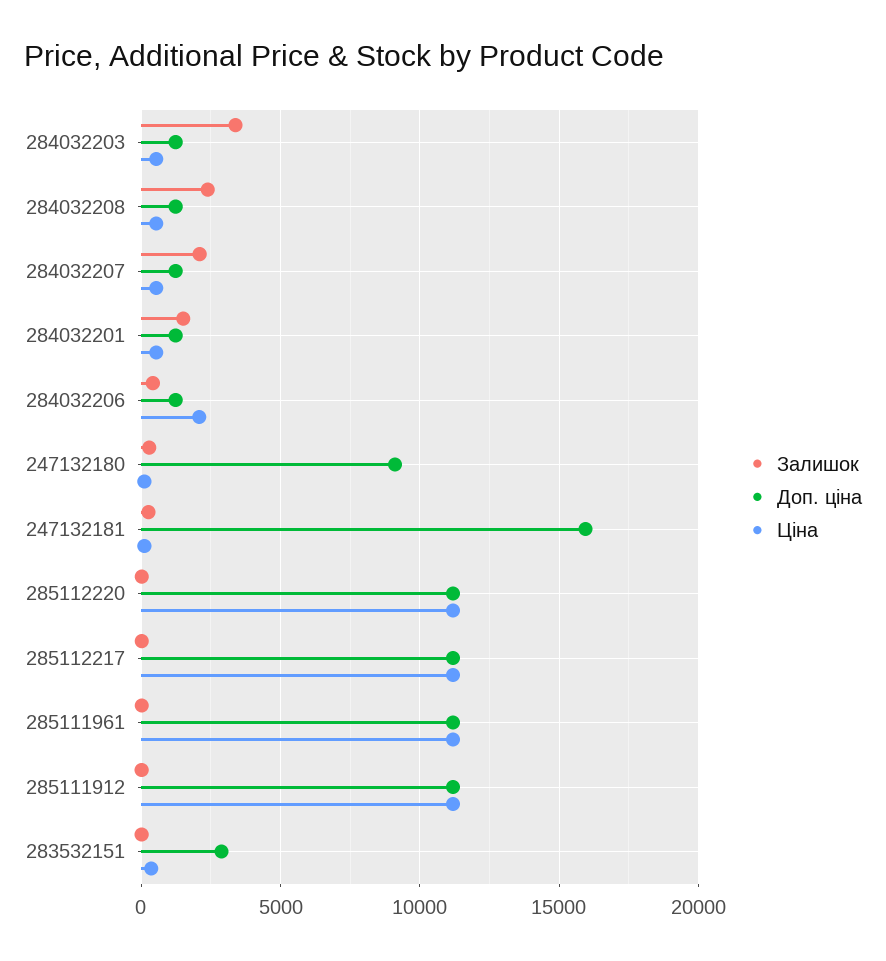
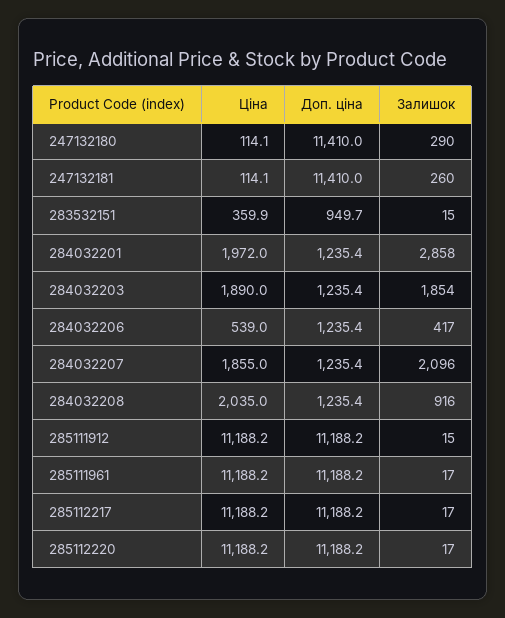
  {
    "Залишок": {
-     "284032203": 3500,
+     "284032203": 1854,
-     "284032208": 2500,
+     "284032208": 916,
      "284032207": 2096,
-     "284032201": 1500,
+     "284032201": 2858,
      "284032206": 417,
      "247132180": 290,
      "247132181": 260,
      "285112220": 17,
      "285112217": 17,
      "285111961": 17,
      "285111912": 15,
      "283532151": 15
    },
    "Доп. ціна": {
      "284032203": 1235.4,
      "284032208": 1235.4,
      "284032207": 1235.4,
      "284032201": 1235.4,
      "284032206": 1235.4,
-     "247132180": 9000,
+     "247132180": 11410,
-     "247132181": 16000,
+     "247132181": 11410,
      "285112220": 11188.2,
      "285112217": 11188.2,
      "285111961": 11188.2,
      "285111912": 11188.2,
-     "283532151": 3000
+     "283532151": 949.7
    },
    "Ціна": {
-     "284032203": 500,
+     "284032203": 1890,
-     "284032208": 500,
+     "284032208": 2035,
-     "284032207": 500,
+     "284032207": 1855,
-     "284032201": 500,
+     "284032201": 1972,
-     "284032206": 2000,
+     "284032206": 539,
      "247132180": 114.1,
      "247132181": 114.1,
      "285112220": 11188.2,
      "285112217": 11188.2,
      "285111961": 11188.2,
      "285111912": 11188.2,
      "283532151": 359.9
    }
  }

